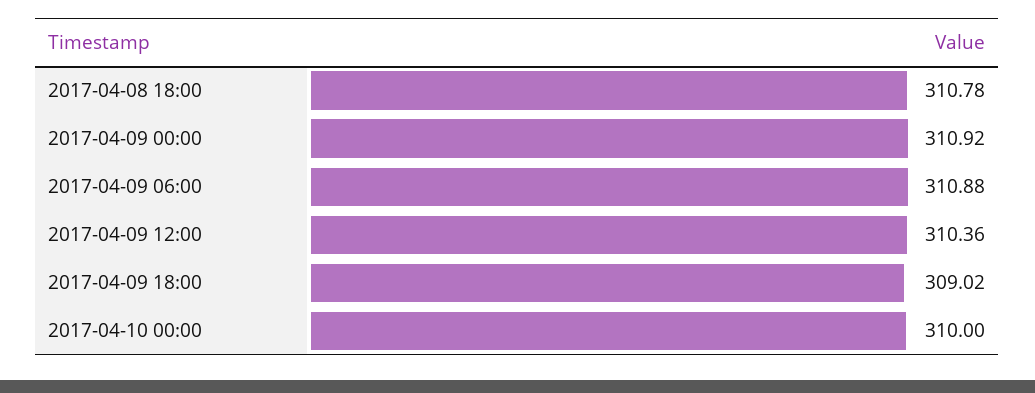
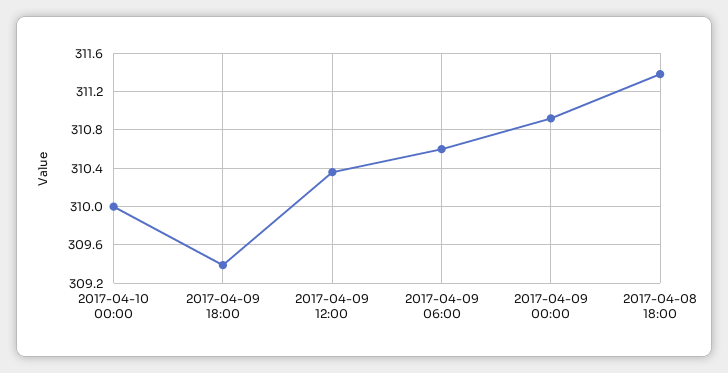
  {
-   "2017-04-08 18:00": 310.78,
+   "2017-04-08 18:00": 311.4,
    "2017-04-09 00:00": 310.92,
-   "2017-04-09 06:00": 310.88,
+   "2017-04-09 06:00": 310.6,
    "2017-04-09 12:00": 310.36,
-   "2017-04-09 18:00": 309.02,
+   "2017-04-09 18:00": 309.4,
    "2017-04-10 00:00": 310
  }

